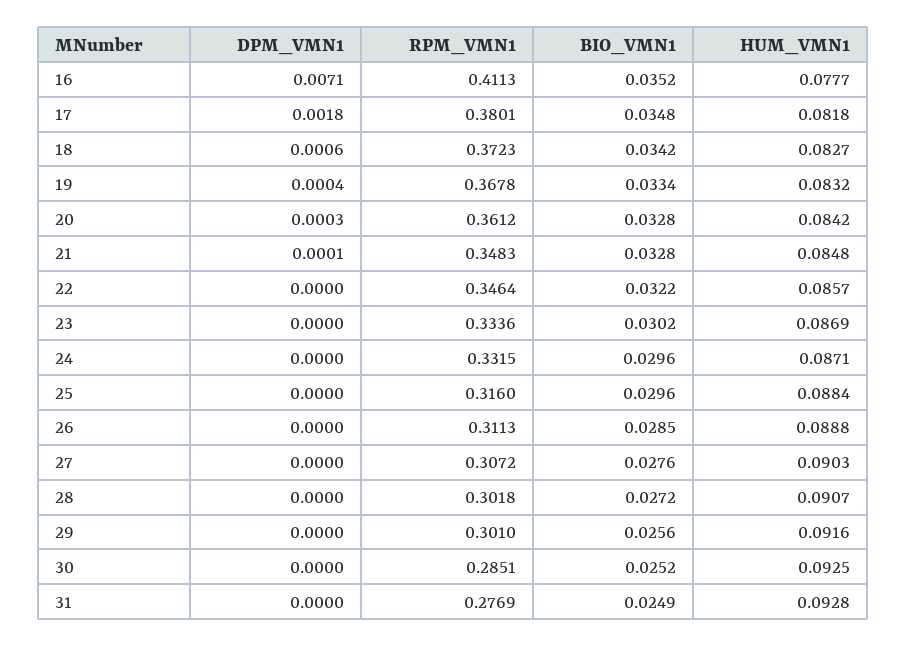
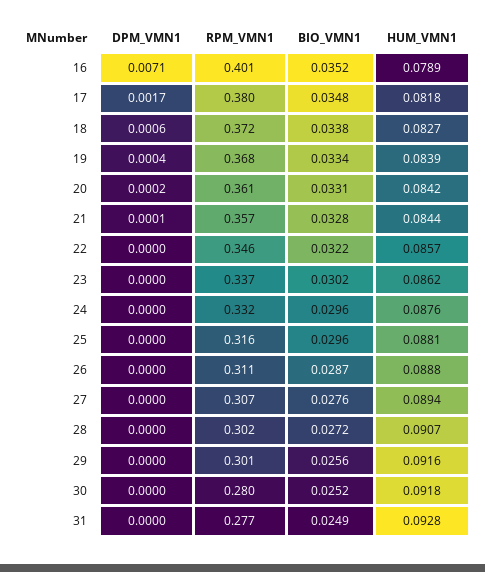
  {
    "DPM_VMN1": {
      "16": 0.0071,
-     "17": 0.0018,
+     "17": 0.0017,
      "18": 0.0006,
      "19": 0.0004,
-     "20": 0.0003,
+     "20": 0.0002,
      "21": 0.0001,
      "22": 0,
      "23": 0,
      "24": 0,
      "25": 0,
      "26": 0,
      "27": 0,
      "28": 0,
      "29": 0,
      "30": 0,
      "31": 0
    },
    "RPM_VMN1": {
-     "16": 0.4113,
+     "16": 0.401,
      "17": 0.3801,
      "18": 0.3723,
      "19": 0.3678,
      "20": 0.3612,
-     "21": 0.3483,
+     "21": 0.357,
      "22": 0.3464,
-     "23": 0.3336,
+     "23": 0.337,
      "24": 0.3315,
      "25": 0.316,
      "26": 0.3113,
      "27": 0.3072,
      "28": 0.3018,
      "29": 0.301,
-     "30": 0.2851,
+     "30": 0.28,
      "31": 0.2769
    },
    "BIO_VMN1": {
      "16": 0.0352,
      "17": 0.0348,
-     "18": 0.0342,
+     "18": 0.0338,
      "19": 0.0334,
-     "20": 0.0328,
+     "20": 0.0331,
      "21": 0.0328,
      "22": 0.0322,
      "23": 0.0302,
      "24": 0.0296,
      "25": 0.0296,
-     "26": 0.0285,
+     "26": 0.0287,
      "27": 0.0276,
      "28": 0.0272,
      "29": 0.0256,
      "30": 0.0252,
      "31": 0.0249
    },
    "HUM_VMN1": {
-     "16": 0.0777,
+     "16": 0.0789,
      "17": 0.0818,
      "18": 0.0827,
-     "19": 0.0832,
+     "19": 0.0839,
      "20": 0.0842,
-     "21": 0.0848,
+     "21": 0.0844,
      "22": 0.0857,
-     "23": 0.0869,
+     "23": 0.0862,
-     "24": 0.0871,
+     "24": 0.0876,
-     "25": 0.0884,
+     "25": 0.0881,
      "26": 0.0888,
-     "27": 0.0903,
+     "27": 0.0894,
      "28": 0.0907,
      "29": 0.0916,
-     "30": 0.0925,
+     "30": 0.0918,
      "31": 0.0928
    }
  }

